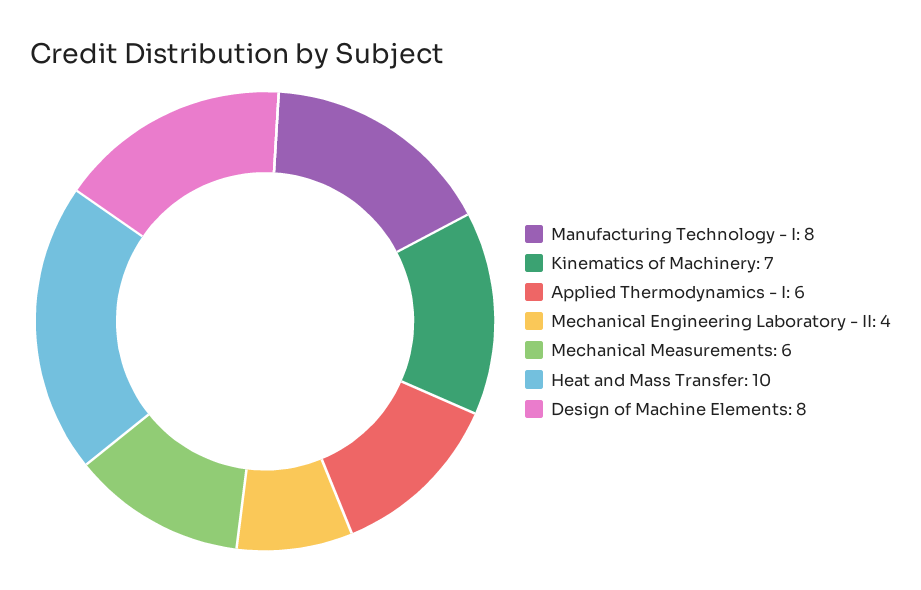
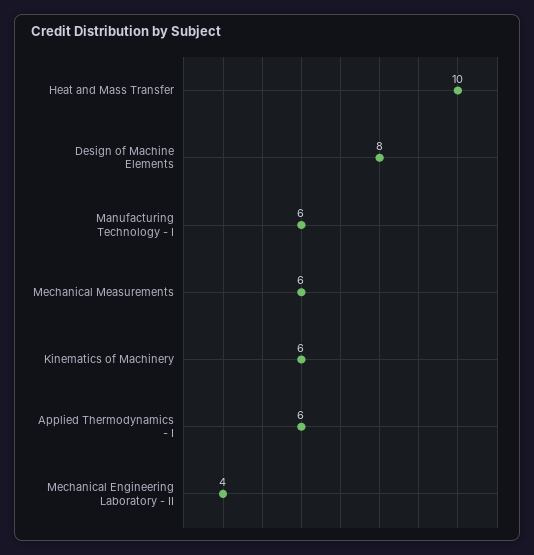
  {
-   "Manufacturing Technology - I": 8,
+   "Manufacturing Technology - I": 6,
-   "Kinematics of Machinery": 7,
+   "Kinematics of Machinery": 6,
    "Applied Thermodynamics - I": 6,
    "Mechanical Engineering Laboratory - II": 4,
    "Mechanical Measurements": 6,
    "Heat and Mass Transfer": 10,
    "Design of Machine Elements": 8
  }

